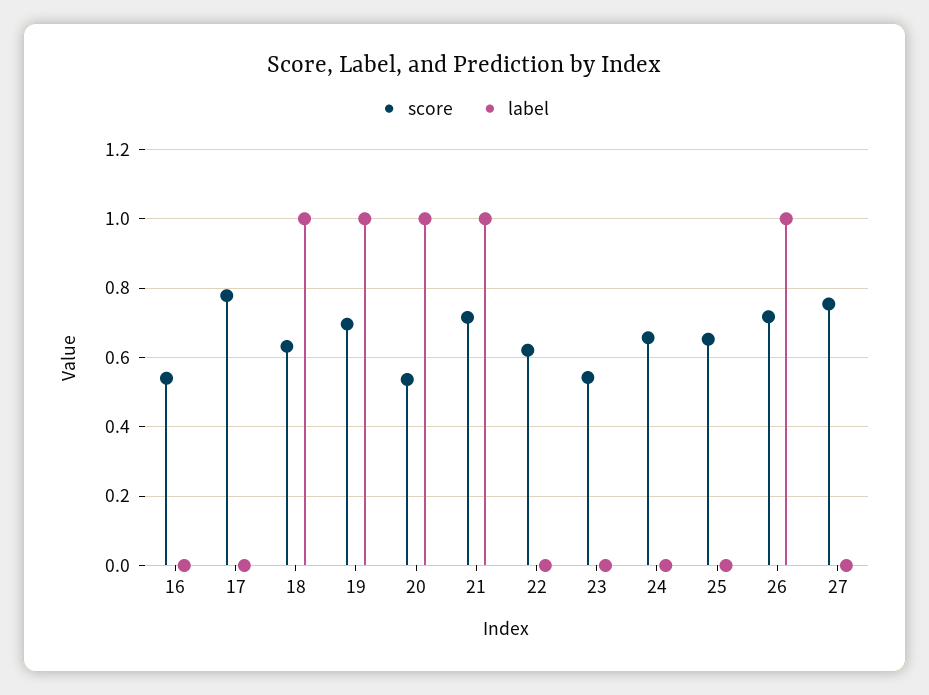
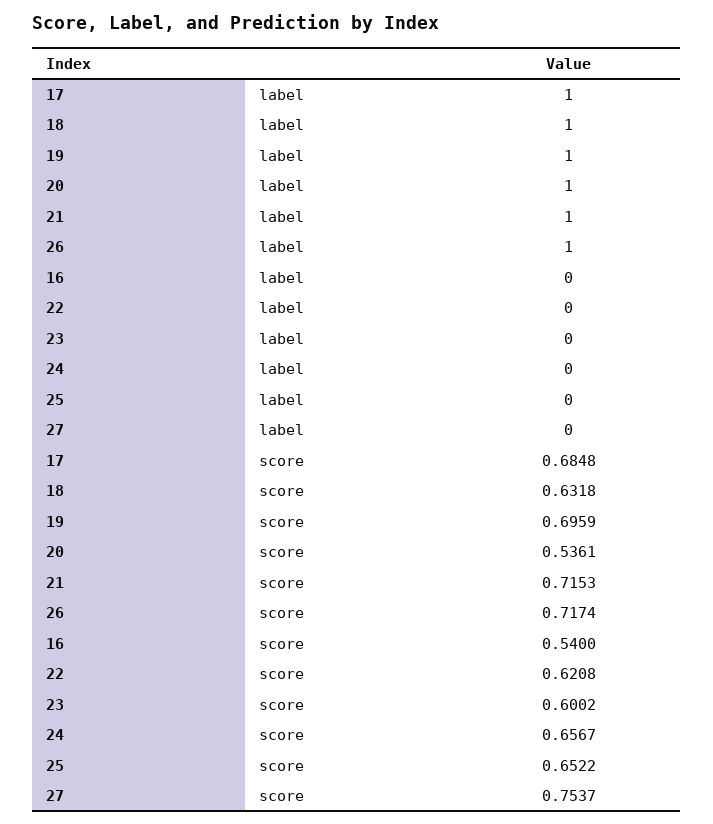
  {
    "score": {
      "16": 0.54,
-     "17": 0.78,
+     "17": 0.6848,
      "18": 0.6318,
      "19": 0.6959,
      "20": 0.5361,
      "21": 0.7153,
      "22": 0.6208,
-     "23": 0.54,
+     "23": 0.6002,
      "24": 0.6567,
      "25": 0.6522,
      "26": 0.7174,
      "27": 0.7537
    },
    "label": {
      "16": 0,
-     "17": 0,
+     "17": 1,
      "18": 1,
      "19": 1,
      "20": 1,
      "21": 1,
      "22": 0,
      "23": 0,
      "24": 0,
      "25": 0,
      "26": 1,
      "27": 0
    }
  }

